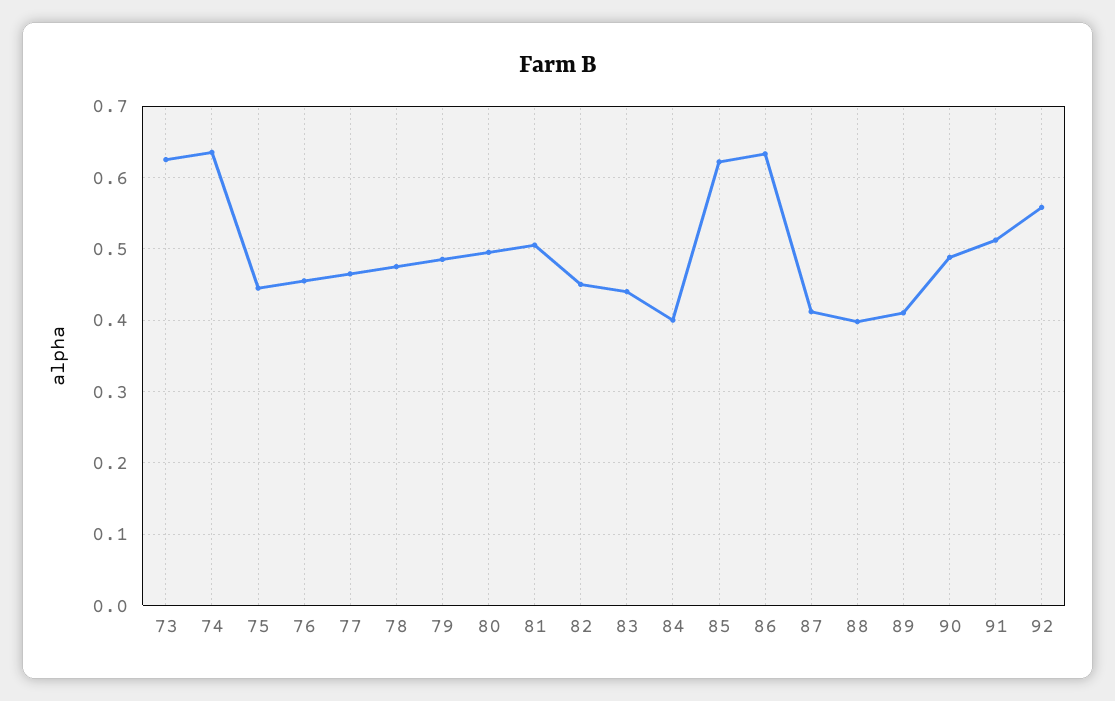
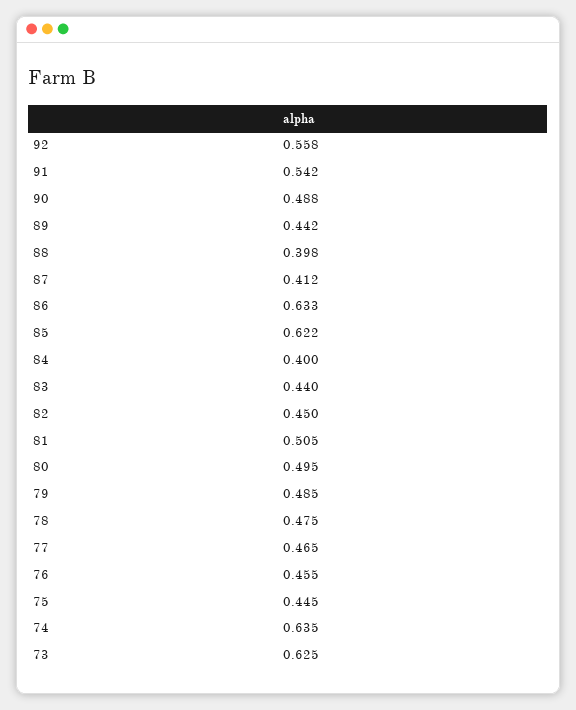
  {
    "73": 0.625,
    "74": 0.635,
    "75": 0.445,
    "76": 0.455,
    "77": 0.465,
    "78": 0.475,
    "79": 0.485,
    "80": 0.495,
    "81": 0.505,
    "82": 0.45,
    "83": 0.44,
    "84": 0.4,
    "85": 0.622,
    "86": 0.633,
    "87": 0.412,
    "88": 0.398,
-   "89": 0.41,
+   "89": 0.442,
    "90": 0.488,
-   "91": 0.51,
+   "91": 0.542,
    "92": 0.558
  }

